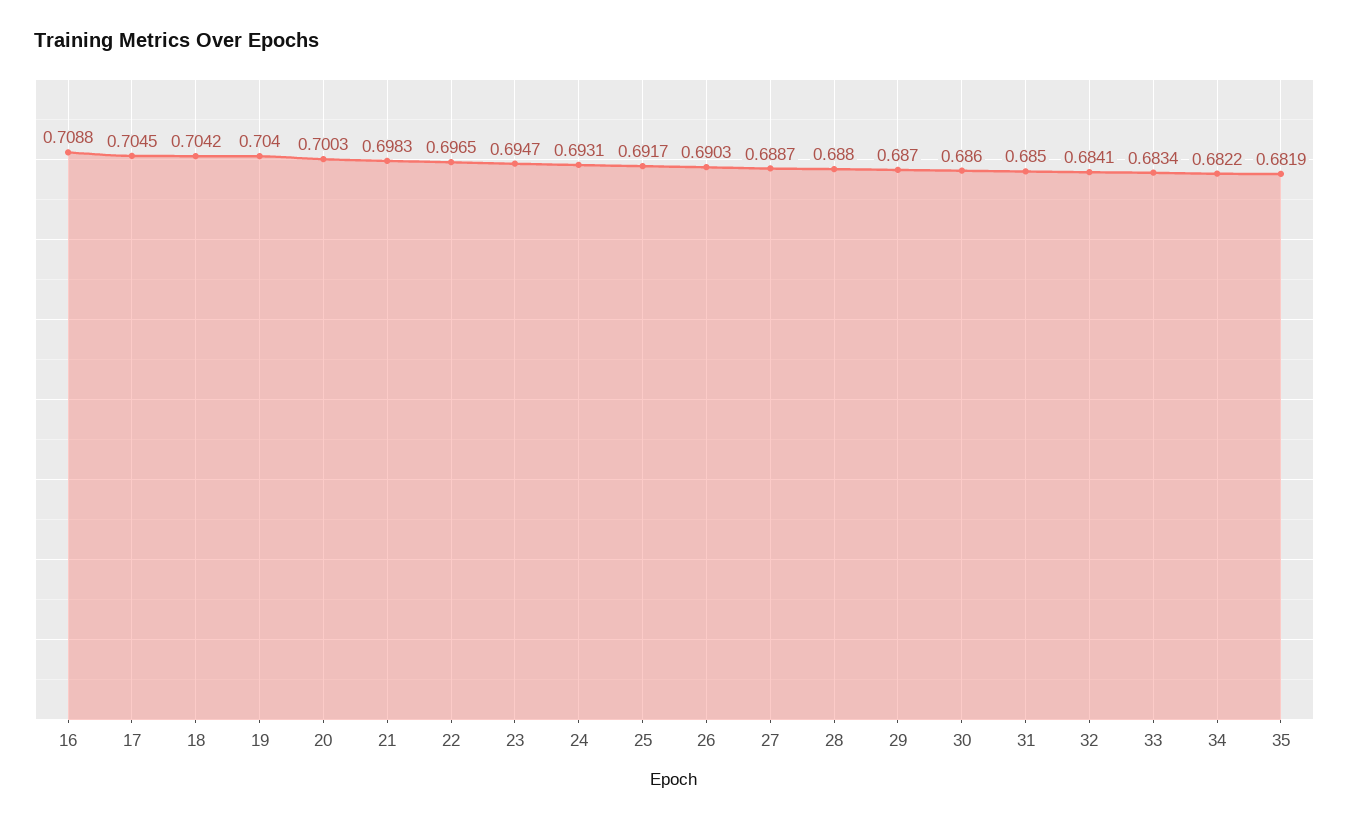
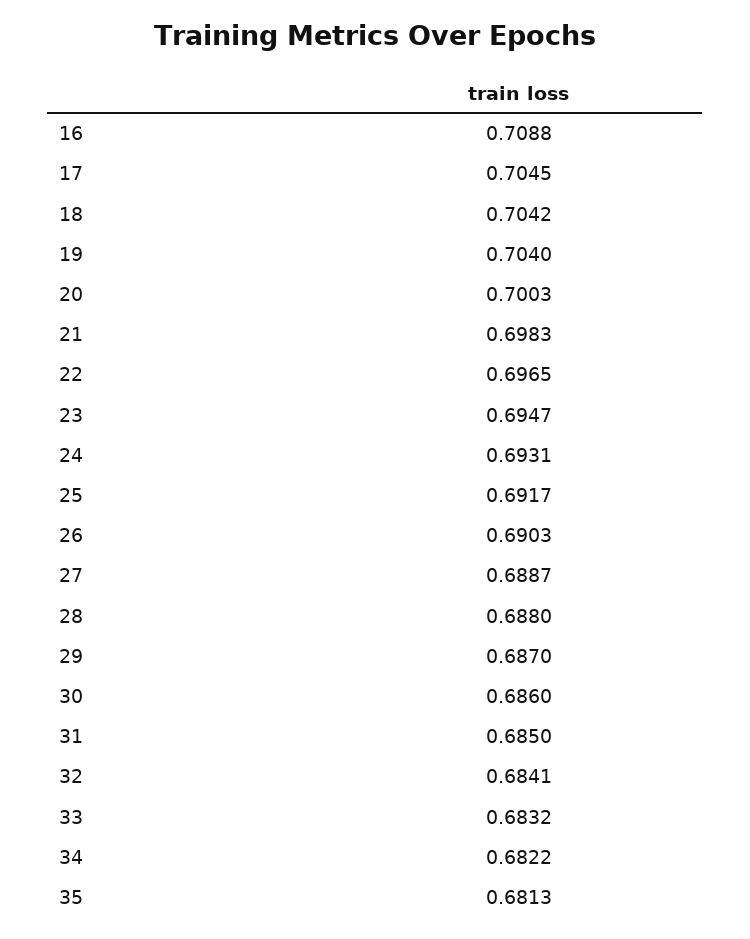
  {
    "16": 0.7088,
    "17": 0.7045,
    "18": 0.7042,
    "19": 0.704,
    "20": 0.7003,
    "21": 0.6983,
    "22": 0.6965,
    "23": 0.6947,
    "24": 0.6931,
    "25": 0.6917,
    "26": 0.6903,
    "27": 0.6887,
    "28": 0.688,
    "29": 0.687,
    "30": 0.686,
    "31": 0.685,
    "32": 0.6841,
-   "33": 0.6834,
+   "33": 0.6832,
    "34": 0.6822,
-   "35": 0.6819
+   "35": 0.6813
  }

